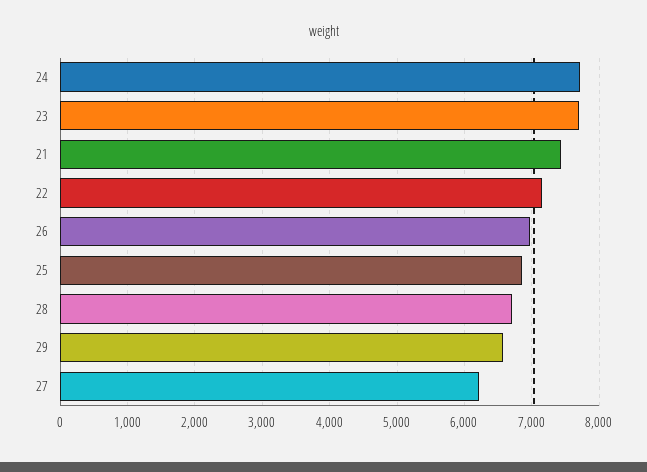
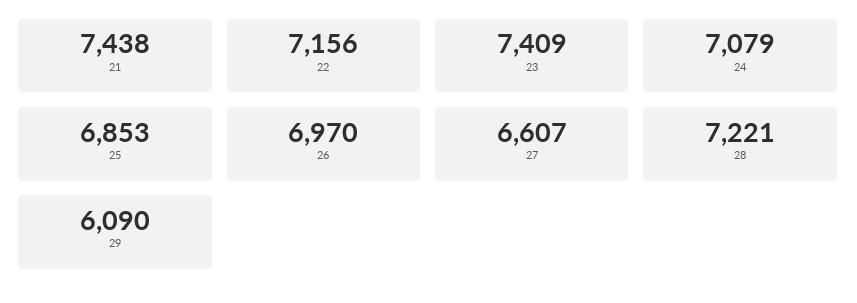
  {
-   "24": 7700,
+   "24": 7079,
-   "23": 7700,
+   "23": 7409,
    "21": 7438,
    "22": 7156,
    "26": 6970,
    "25": 6853,
-   "28": 6700,
+   "28": 7221,
-   "29": 6600,
+   "29": 6090,
-   "27": 6200
+   "27": 6607
  }

